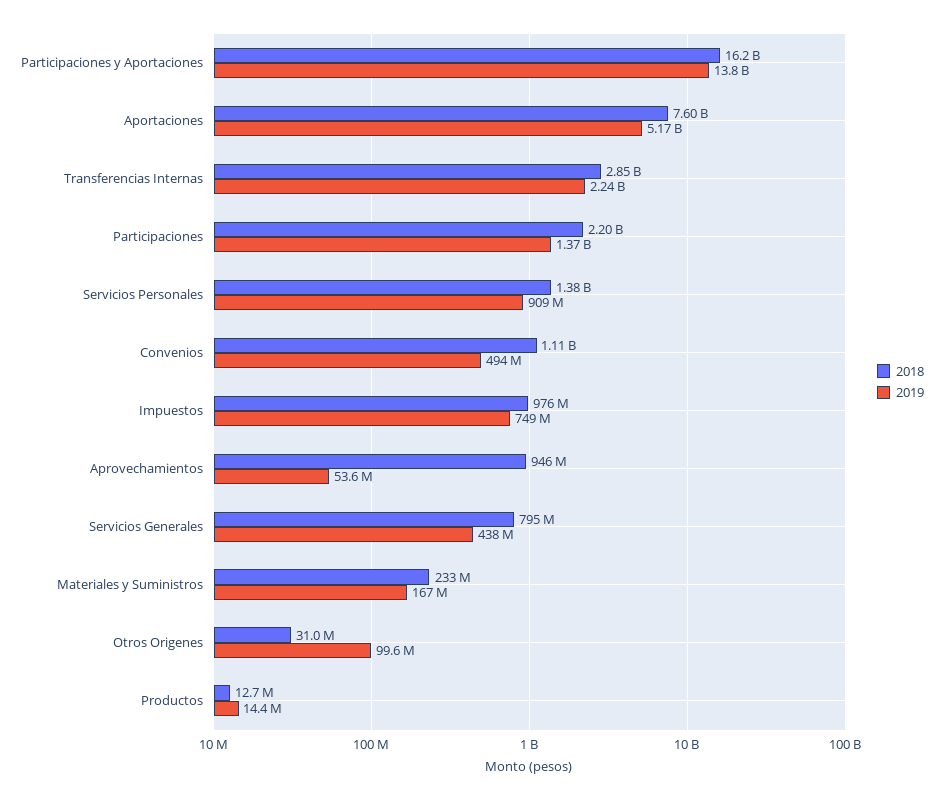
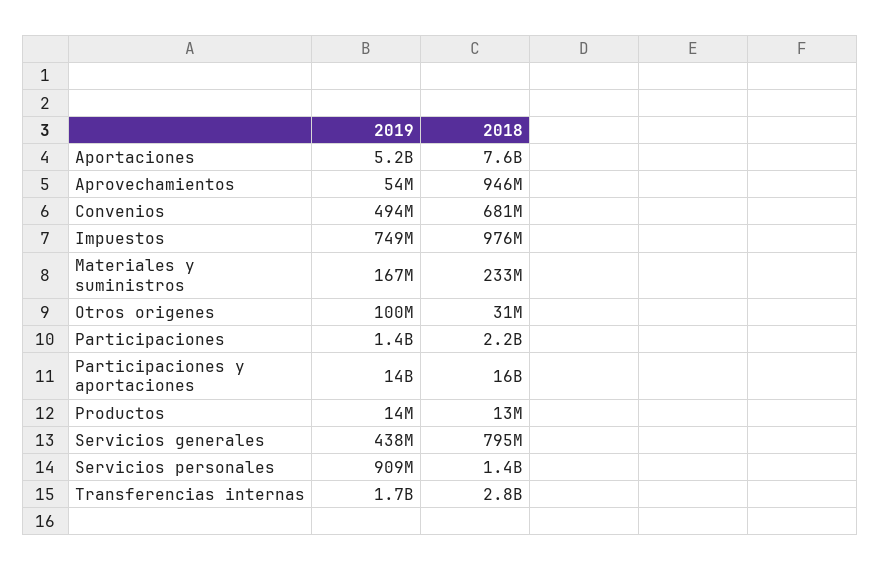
  {
    "2018": {
      "Participaciones y Aportaciones": 16200000000,
      "Aportaciones": 7600000000,
      "Transferencias Internas": 2850000000,
      "Participaciones": 2200000000,
      "Servicios Personales": 1380000000,
-     "Convenios": 1110000000,
+     "Convenios": 681000000,
      "Impuestos": 976000000,
      "Aprovechamientos": 946000000,
      "Servicios Generales": 795000000,
      "Materiales y Suministros": 233000000,
      "Otros Origenes": 31000000,
      "Productos": 12700000
    },
    "2019": {
      "Participaciones y Aportaciones": 13800000000,
      "Aportaciones": 5170000000,
-     "Transferencias Internas": 2240000000,
+     "Transferencias Internas": 1700000000,
      "Participaciones": 1370000000,
      "Servicios Personales": 909000000,
      "Convenios": 494000000,
      "Impuestos": 749000000,
      "Aprovechamientos": 53600000,
      "Servicios Generales": 438000000,
      "Materiales y Suministros": 167000000,
      "Otros Origenes": 99600000,
      "Productos": 14400000
    }
  }

